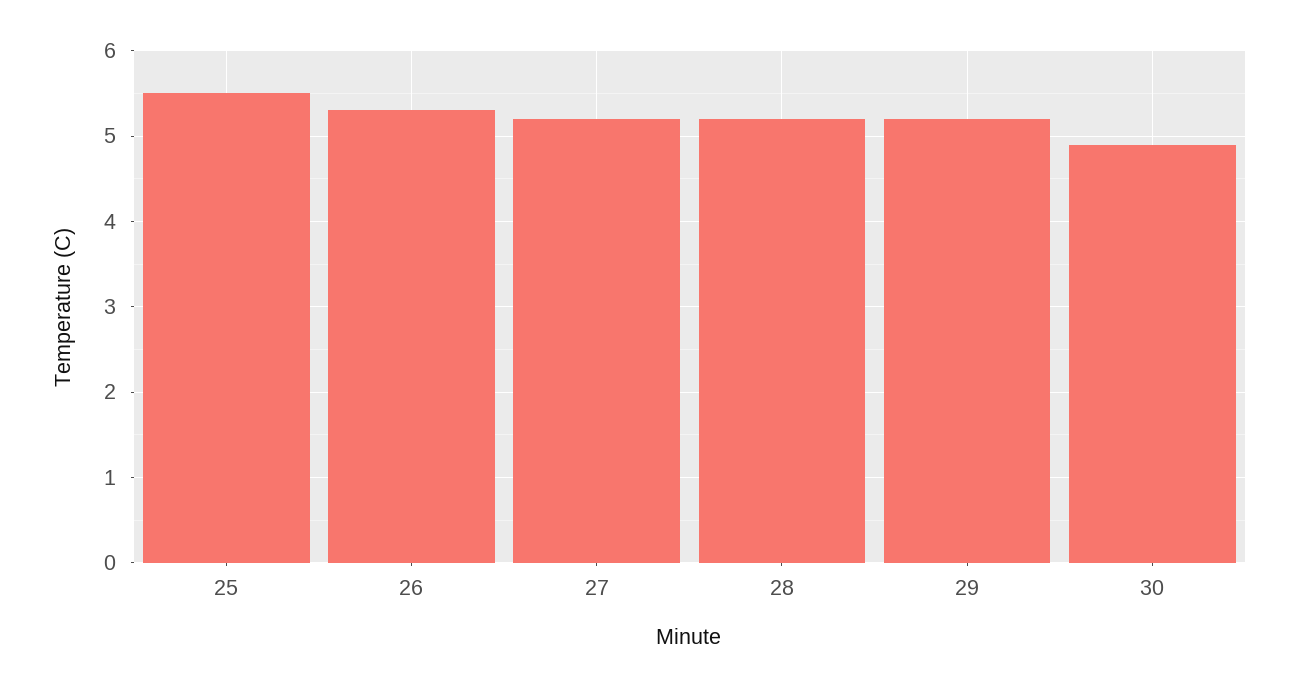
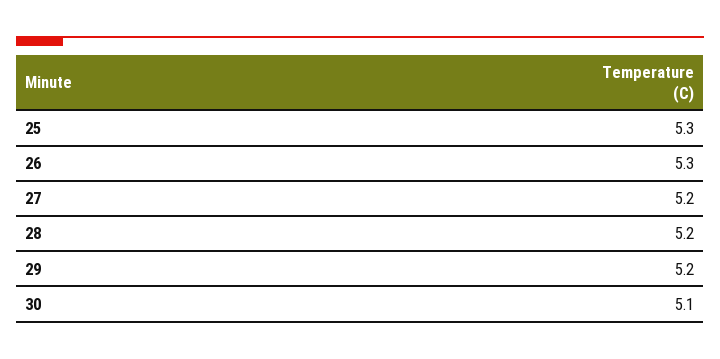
  {
-   "25": 5.5,
+   "25": 5.3,
    "26": 5.3,
    "27": 5.2,
    "28": 5.2,
    "29": 5.2,
-   "30": 4.9
+   "30": 5.1
  }

